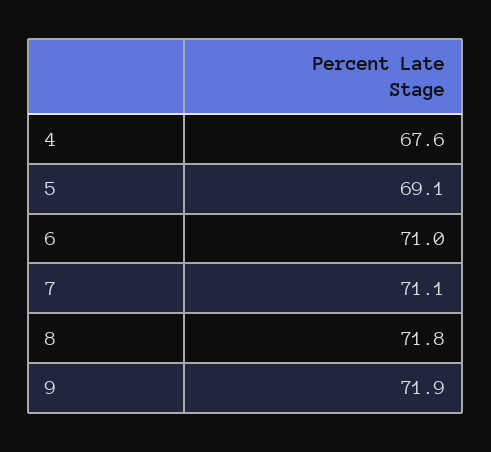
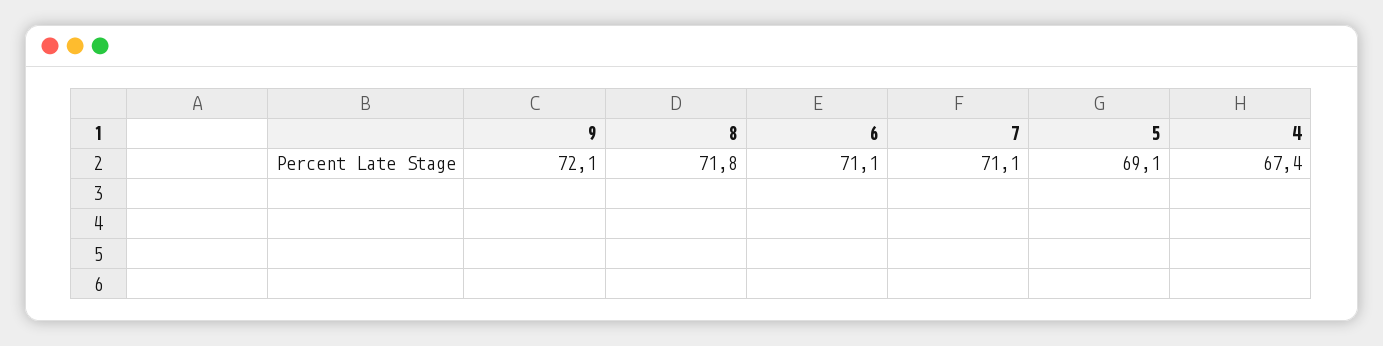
  {
-   "4": 67.6,
+   "4": 67.4,
    "5": 69.1,
-   "6": 71,
+   "6": 71.1,
    "7": 71.1,
    "8": 71.8,
-   "9": 71.9
+   "9": 72.1
  }

